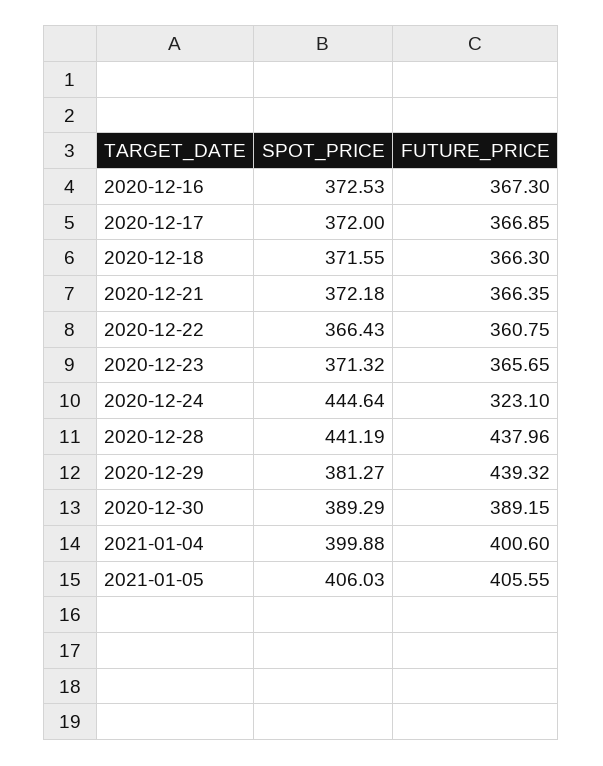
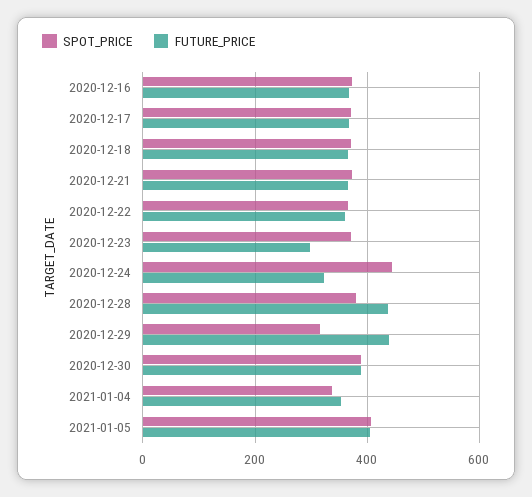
  {
    "SPOT_PRICE": {
      "2020-12-16": 372.53,
      "2020-12-17": 372,
      "2020-12-18": 371.55,
      "2020-12-21": 372.18,
      "2020-12-22": 366.43,
      "2020-12-23": 371.32,
      "2020-12-24": 444.64,
-     "2020-12-28": 441.19,
+     "2020-12-28": 380,
-     "2020-12-29": 381.27,
+     "2020-12-29": 320,
      "2020-12-30": 389.29,
-     "2021-01-04": 399.88,
+     "2021-01-04": 340,
      "2021-01-05": 406.03
    },
    "FUTURE_PRICE": {
      "2020-12-16": 367.3,
      "2020-12-17": 366.85,
      "2020-12-18": 366.3,
      "2020-12-21": 366.35,
      "2020-12-22": 360.75,
-     "2020-12-23": 365.65,
+     "2020-12-23": 300,
      "2020-12-24": 323.1,
      "2020-12-28": 437.96,
      "2020-12-29": 439.32,
      "2020-12-30": 389.15,
-     "2021-01-04": 400.6,
+     "2021-01-04": 360,
      "2021-01-05": 405.55
    }
  }

